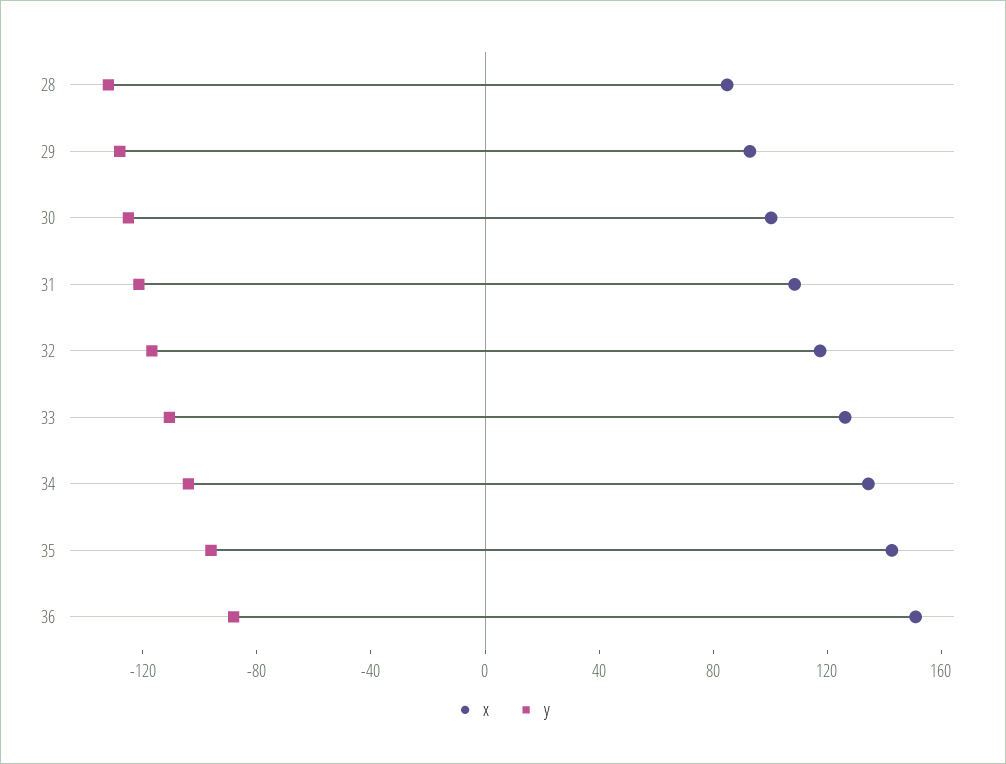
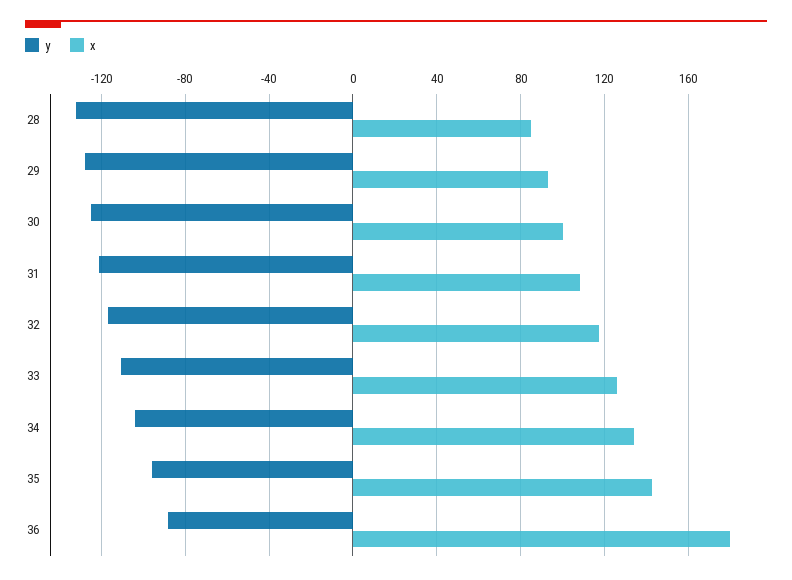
  {
    "x": {
      "28": 85,
      "29": 95,
      "30": 100,
      "31": 110,
      "32": 120,
      "33": 125,
      "34": 135,
      "35": 145,
-     "36": 150
+     "36": 180
    },
    "y": {
      "28": -130,
      "29": -130,
      "30": -125,
      "31": -120,
      "32": -115,
      "33": -110,
      "34": -105,
      "35": -95,
      "36": -90
    }
  }

